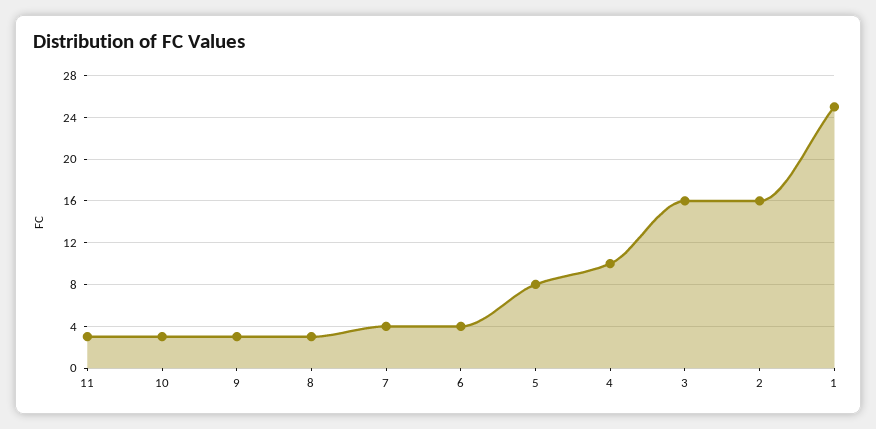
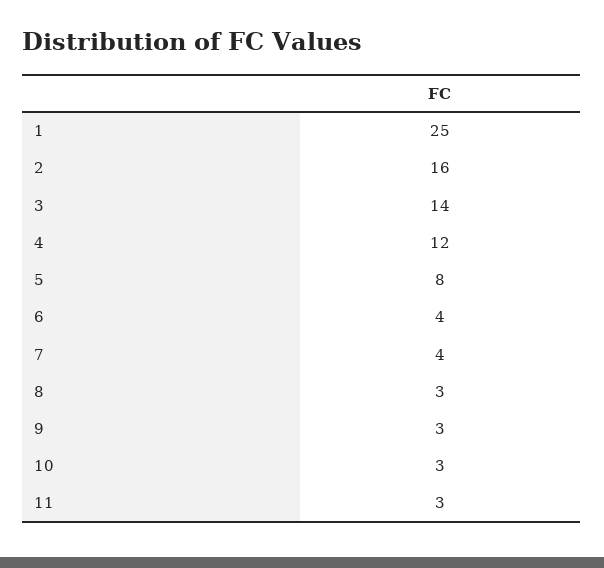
  {
    "11": 3,
    "10": 3,
    "9": 3,
    "8": 3,
    "7": 4,
    "6": 4,
    "5": 8,
-   "4": 10,
+   "4": 12,
-   "3": 16,
+   "3": 14,
    "2": 16,
    "1": 25
  }

